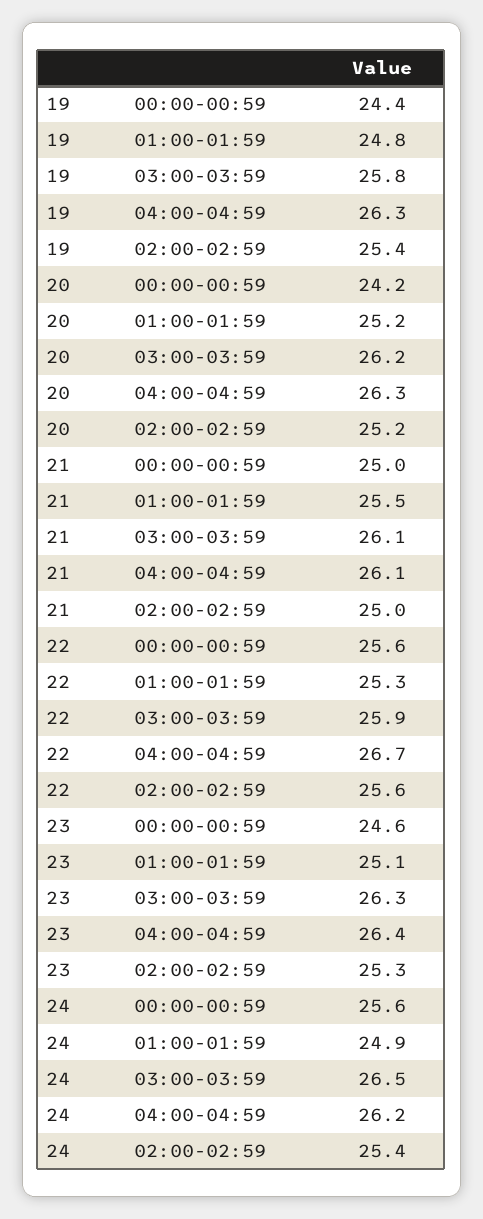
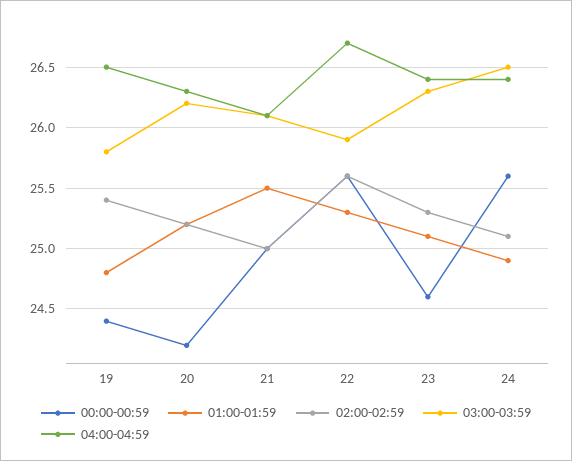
  {
    "00:00-00:59": {
      "19": 24.4,
      "20": 24.2,
      "21": 25,
      "22": 25.6,
      "23": 24.6,
      "24": 25.6
    },
    "01:00-01:59": {
      "19": 24.8,
      "20": 25.2,
      "21": 25.5,
      "22": 25.3,
      "23": 25.1,
      "24": 24.9
    },
    "03:00-03:59": {
      "19": 25.8,
      "20": 26.2,
      "21": 26.1,
      "22": 25.9,
      "23": 26.3,
      "24": 26.5
    },
    "04:00-04:59": {
-     "19": 26.3,
+     "19": 26.5,
      "20": 26.3,
      "21": 26.1,
      "22": 26.7,
      "23": 26.4,
-     "24": 26.2
+     "24": 26.4
    },
    "02:00-02:59": {
      "19": 25.4,
      "20": 25.2,
      "21": 25,
      "22": 25.6,
      "23": 25.3,
-     "24": 25.4
+     "24": 25.1
    }
  }

